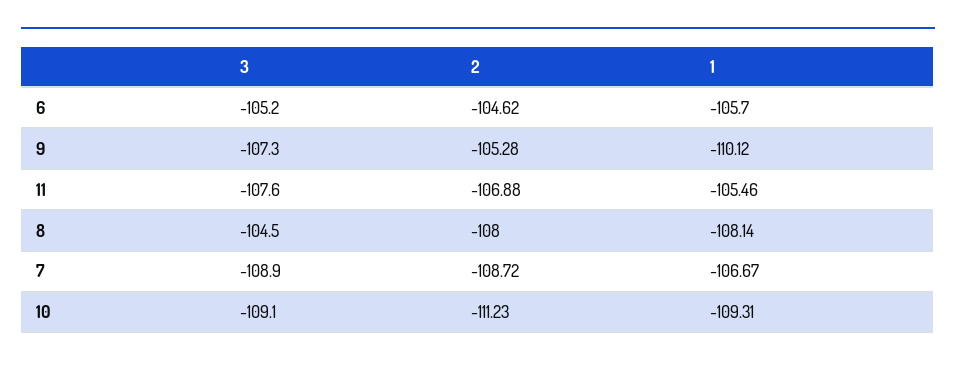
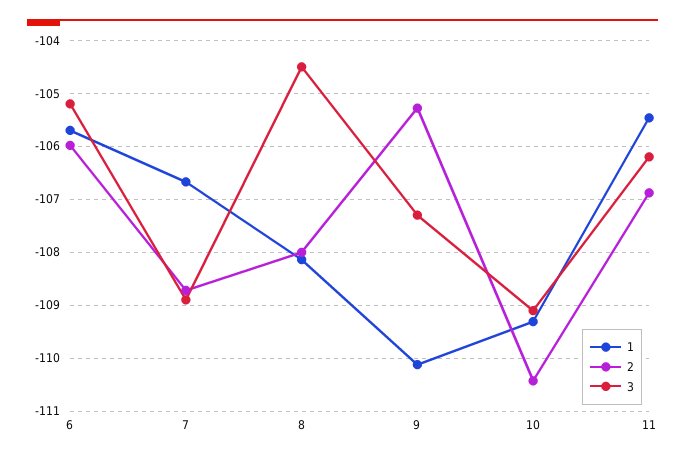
  {
    "3": {
      "6": -105.2,
      "9": -107.3,
-     "11": -107.6,
+     "11": -106.2,
      "8": -104.5,
      "7": -108.9,
      "10": -109.1
    },
    "2": {
-     "6": -104.62,
+     "6": -106,
      "9": -105.28,
      "11": -106.88,
      "8": -108,
      "7": -108.72,
-     "10": -111.23
+     "10": -110.4
    },
    "1": {
      "6": -105.7,
      "9": -110.12,
      "11": -105.46,
      "8": -108.14,
      "7": -106.67,
      "10": -109.31
    }
  }

